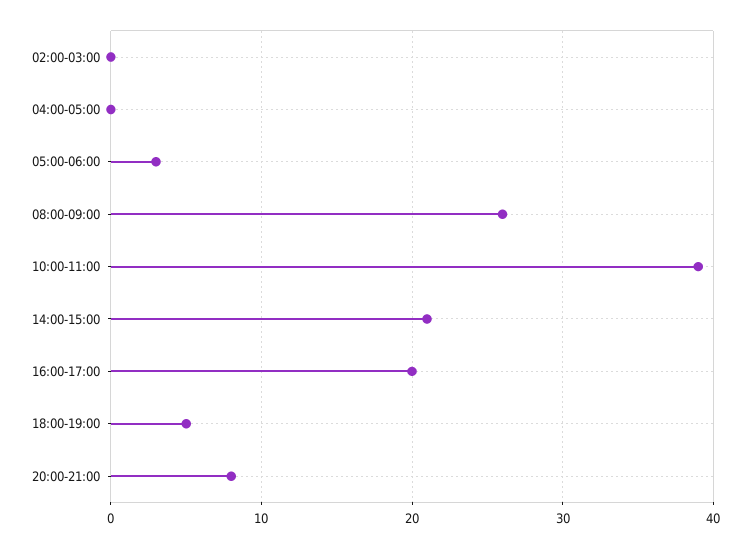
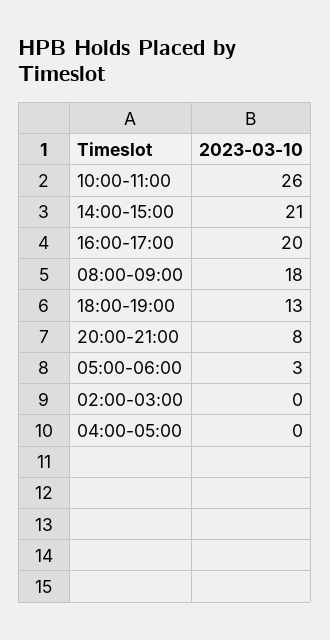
  {
    "02:00-03:00": 0,
    "04:00-05:00": 0,
    "05:00-06:00": 3,
-   "08:00-09:00": 26,
+   "08:00-09:00": 18,
-   "10:00-11:00": 39,
+   "10:00-11:00": 26,
    "14:00-15:00": 21,
    "16:00-17:00": 20,
-   "18:00-19:00": 5,
+   "18:00-19:00": 13,
    "20:00-21:00": 8
  }

